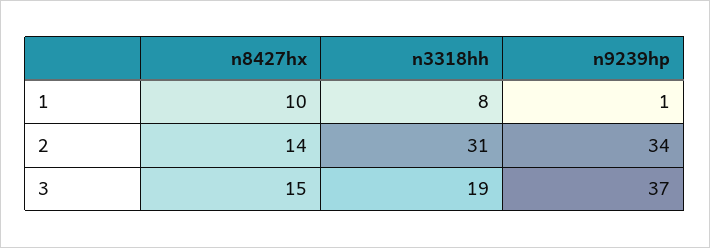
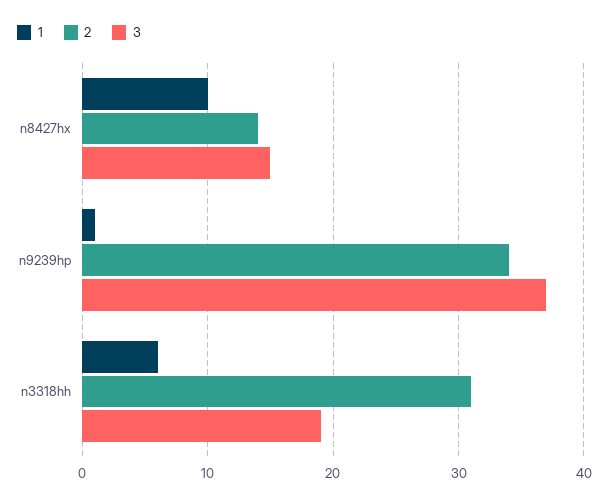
  {
    "1": {
      "n8427hx": 10,
-     "n3318hh": 8,
+     "n3318hh": 6,
      "n9239hp": 1
    },
    "2": {
      "n8427hx": 14,
      "n3318hh": 31,
      "n9239hp": 34
    },
    "3": {
      "n8427hx": 15,
      "n3318hh": 19,
      "n9239hp": 37
    }
  }

